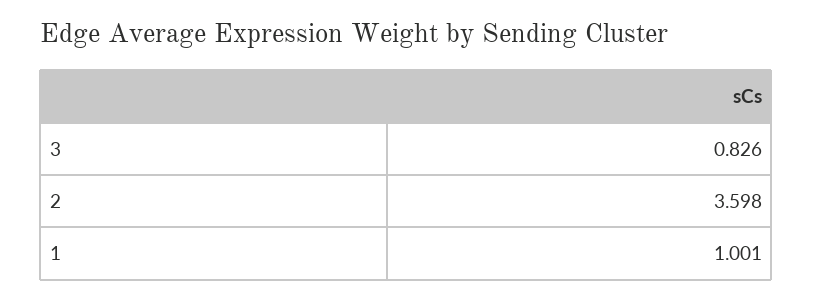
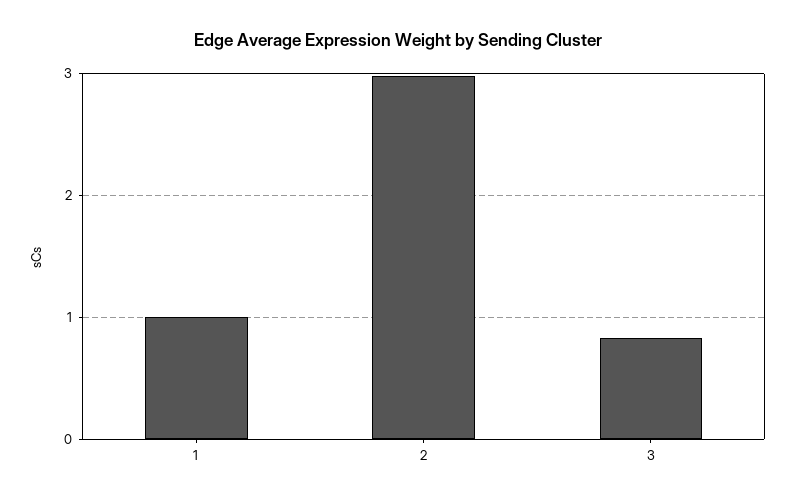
  {
    "3": 0.826,
-   "2": 3.598,
+   "2": 3,
    "1": 1.001
  }

